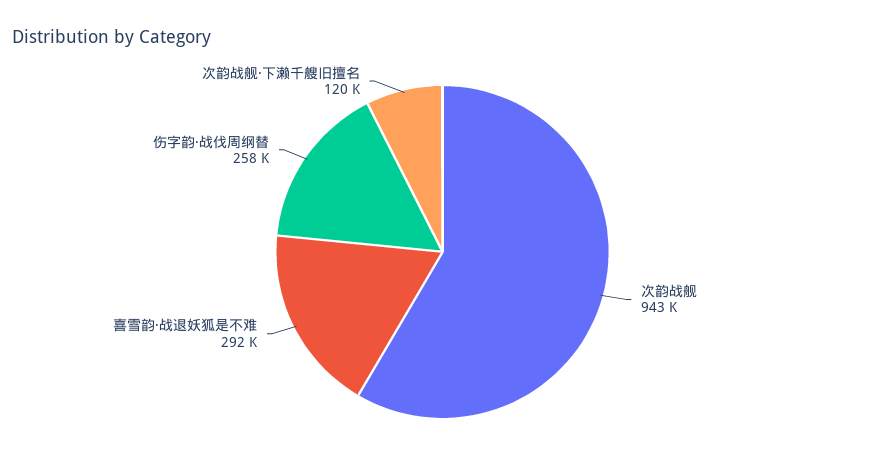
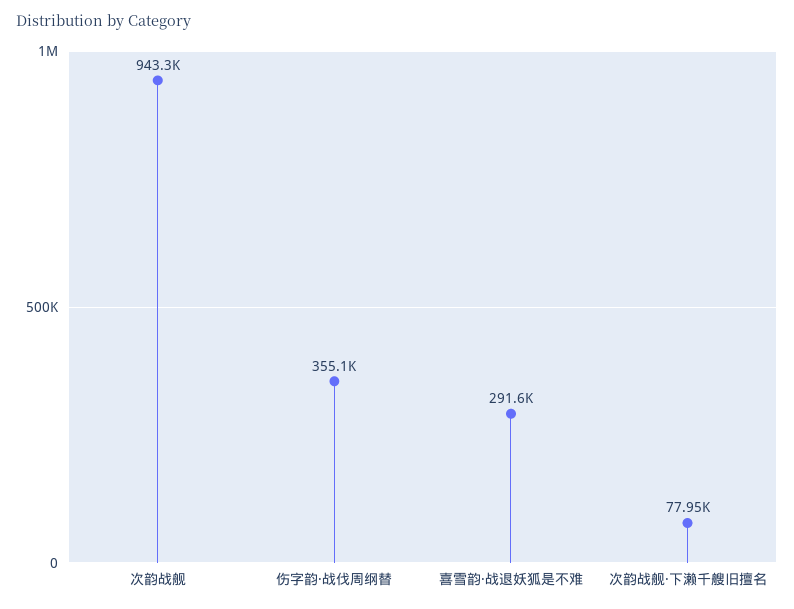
  {
    "次韵战舰": 943300,
    "喜雪韵·战退妖狐是不难": 291600,
-   "伤字韵·战伐周纲替": 258000,
+   "伤字韵·战伐周纲替": 355100,
-   "次韵战舰·下濑千艘旧擅名": 120000
+   "次韵战舰·下濑千艘旧擅名": 77950
  }

